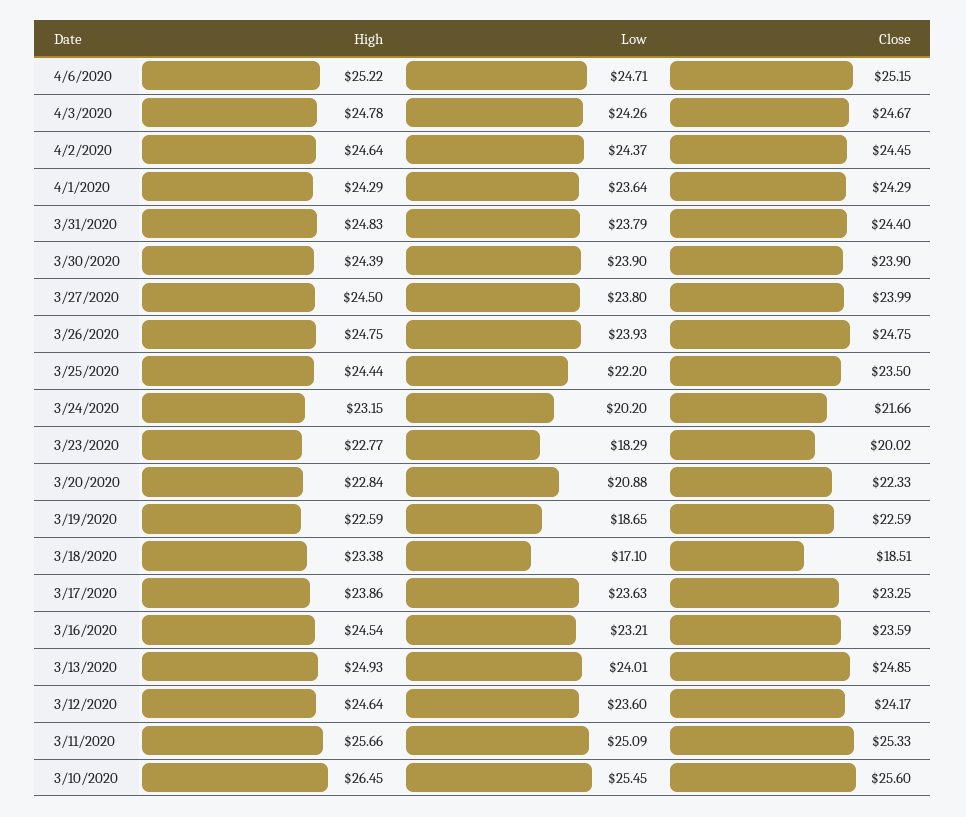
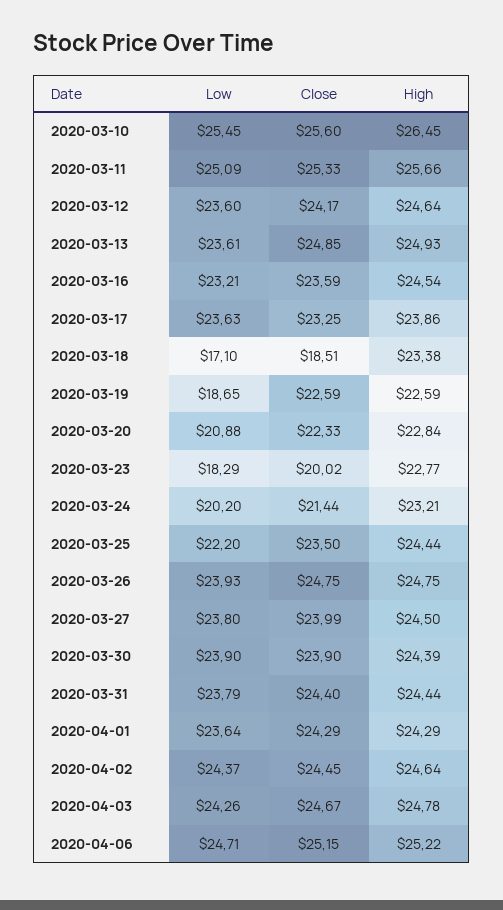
  {
    "High": {
      "4/6/2020": 25.22,
      "4/3/2020": 24.78,
      "4/2/2020": 24.64,
      "4/1/2020": 24.29,
-     "3/31/2020": 24.83,
+     "3/31/2020": 24.44,
      "3/30/2020": 24.39,
      "3/27/2020": 24.5,
      "3/26/2020": 24.75,
      "3/25/2020": 24.44,
-     "3/24/2020": 23.15,
+     "3/24/2020": 23.21,
      "3/23/2020": 22.77,
      "3/20/2020": 22.84,
      "3/19/2020": 22.59,
      "3/18/2020": 23.38,
      "3/17/2020": 23.86,
      "3/16/2020": 24.54,
      "3/13/2020": 24.93,
      "3/12/2020": 24.64,
      "3/11/2020": 25.66,
      "3/10/2020": 26.45
    },
    "Low": {
      "4/6/2020": 24.71,
      "4/3/2020": 24.26,
      "4/2/2020": 24.37,
      "4/1/2020": 23.64,
      "3/31/2020": 23.79,
      "3/30/2020": 23.9,
      "3/27/2020": 23.8,
      "3/26/2020": 23.93,
      "3/25/2020": 22.2,
      "3/24/2020": 20.2,
      "3/23/2020": 18.29,
      "3/20/2020": 20.88,
      "3/19/2020": 18.65,
      "3/18/2020": 17.1,
      "3/17/2020": 23.63,
      "3/16/2020": 23.21,
-     "3/13/2020": 24.01,
+     "3/13/2020": 23.61,
      "3/12/2020": 23.6,
      "3/11/2020": 25.09,
      "3/10/2020": 25.45
    },
    "Close": {
      "4/6/2020": 25.15,
      "4/3/2020": 24.67,
      "4/2/2020": 24.45,
      "4/1/2020": 24.29,
      "3/31/2020": 24.4,
      "3/30/2020": 23.9,
      "3/27/2020": 23.99,
      "3/26/2020": 24.75,
      "3/25/2020": 23.5,
-     "3/24/2020": 21.66,
+     "3/24/2020": 21.44,
      "3/23/2020": 20.02,
      "3/20/2020": 22.33,
      "3/19/2020": 22.59,
      "3/18/2020": 18.51,
      "3/17/2020": 23.25,
      "3/16/2020": 23.59,
      "3/13/2020": 24.85,
      "3/12/2020": 24.17,
      "3/11/2020": 25.33,
      "3/10/2020": 25.6
    }
  }

